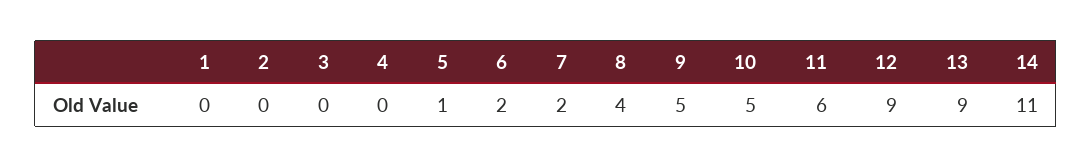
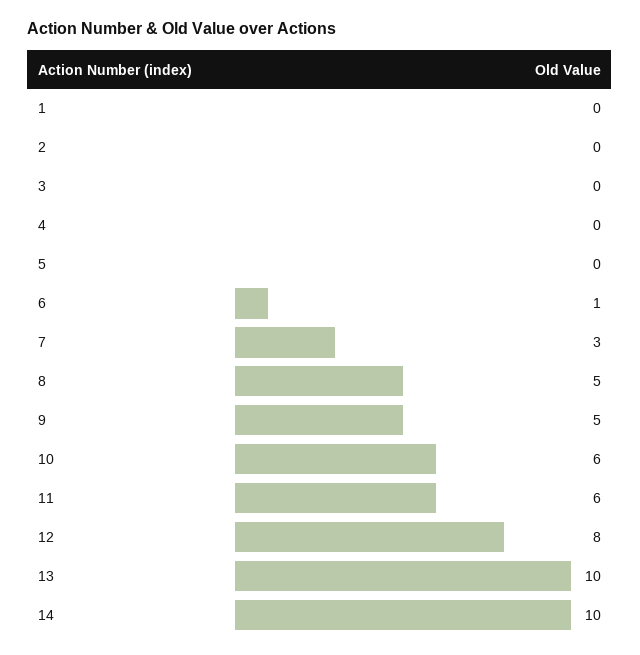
  {
    "1": 0,
    "2": 0,
    "3": 0,
    "4": 0,
-   "5": 1,
+   "5": 0,
-   "6": 2,
+   "6": 1,
-   "7": 2,
+   "7": 3,
-   "8": 4,
+   "8": 5,
    "9": 5,
-   "10": 5,
+   "10": 6,
    "11": 6,
-   "12": 9,
+   "12": 8,
-   "13": 9,
+   "13": 10,
-   "14": 11
+   "14": 10
  }

